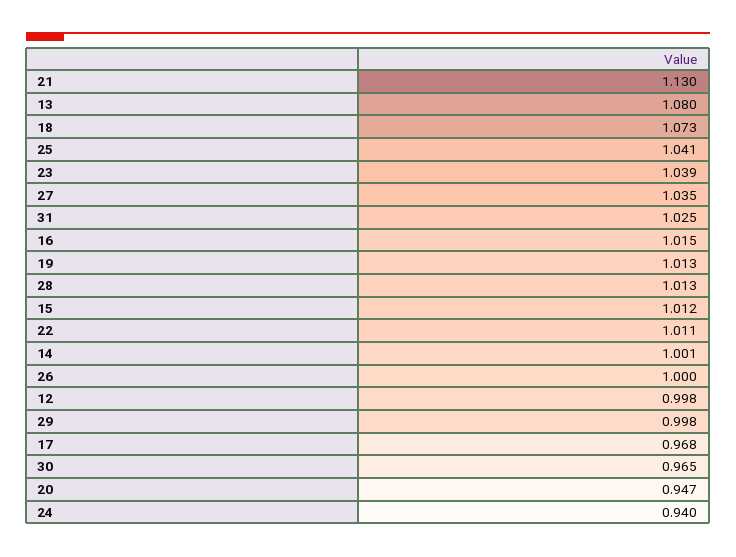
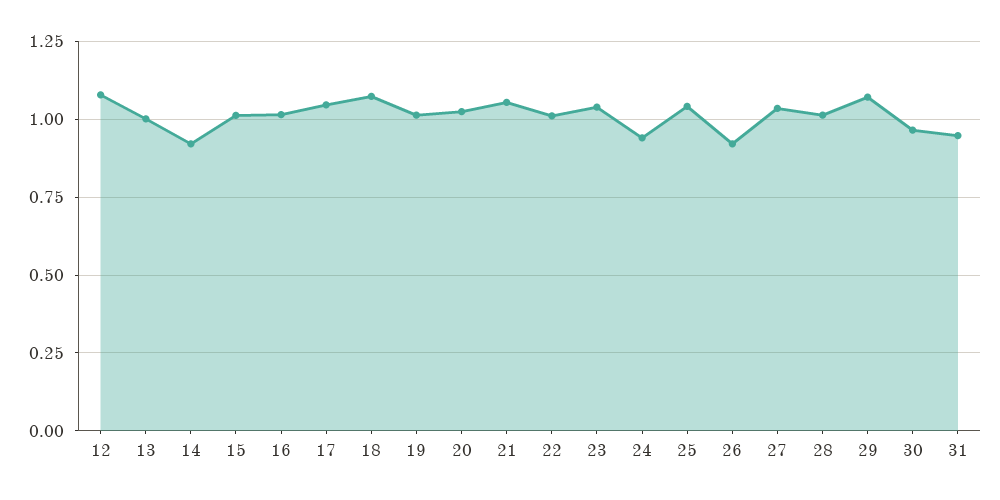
  {
-   "21": 1.13,
+   "21": 1.05,
-   "13": 1.08,
+   "13": 1,
    "18": 1.073,
    "25": 1.041,
    "23": 1.039,
    "27": 1.035,
-   "31": 1.025,
+   "31": 0.95,
    "16": 1.015,
    "19": 1.013,
    "28": 1.013,
    "15": 1.012,
    "22": 1.011,
-   "14": 1.001,
+   "14": 0.925,
-   "26": 1,
+   "26": 0.925,
-   "12": 0.998,
+   "12": 1.075,
-   "29": 0.998,
+   "29": 1.075,
-   "17": 0.968,
+   "17": 1.05,
    "30": 0.965,
-   "20": 0.947,
+   "20": 1.025,
    "24": 0.94
  }

